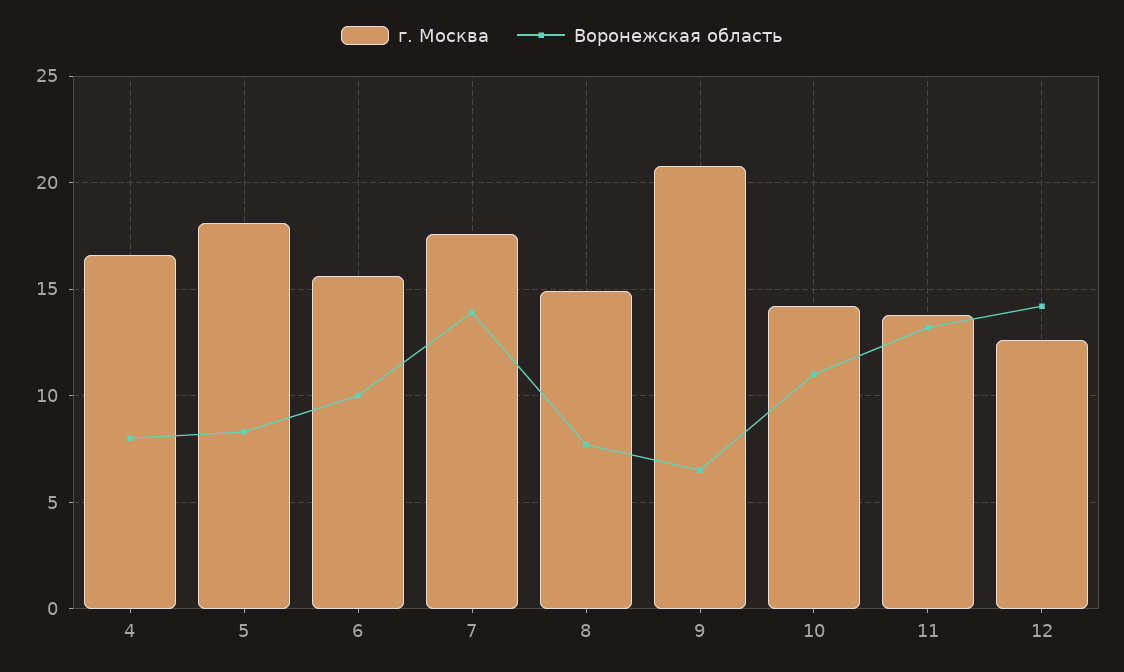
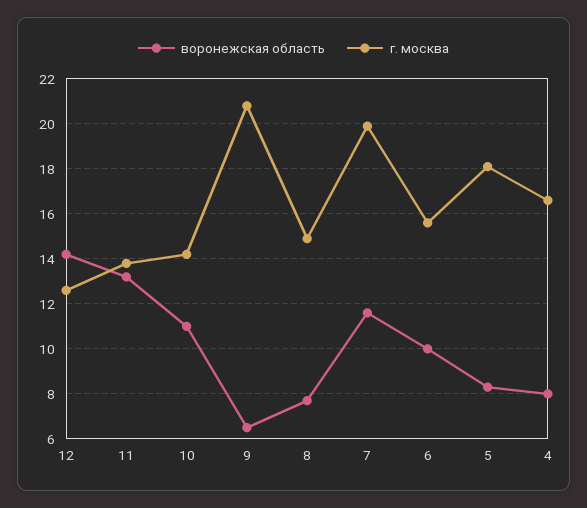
  {
    "г. Москва": {
      "4": 16.5,
      "5": 18,
      "6": 15.5,
-     "7": 17.5,
+     "7": 20,
      "8": 15,
      "9": 21,
      "10": 14,
      "11": 14,
      "12": 12.5
    },
    "Воронежская область": {
      "4": 8,
      "5": 8.5,
      "6": 10,
-     "7": 14,
+     "7": 11.5,
      "8": 7.5,
      "9": 6.5,
      "10": 11,
      "11": 13,
      "12": 14
    }
  }

